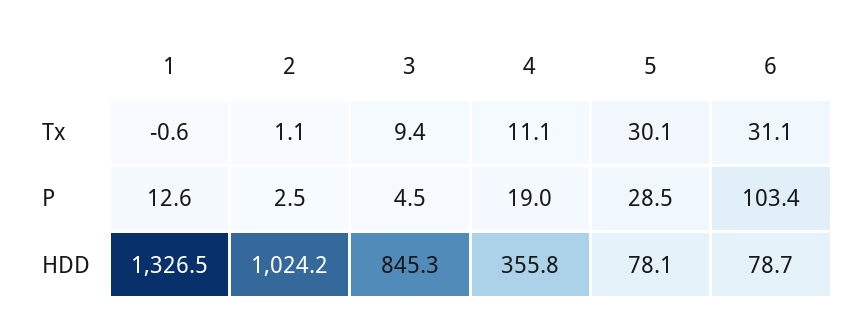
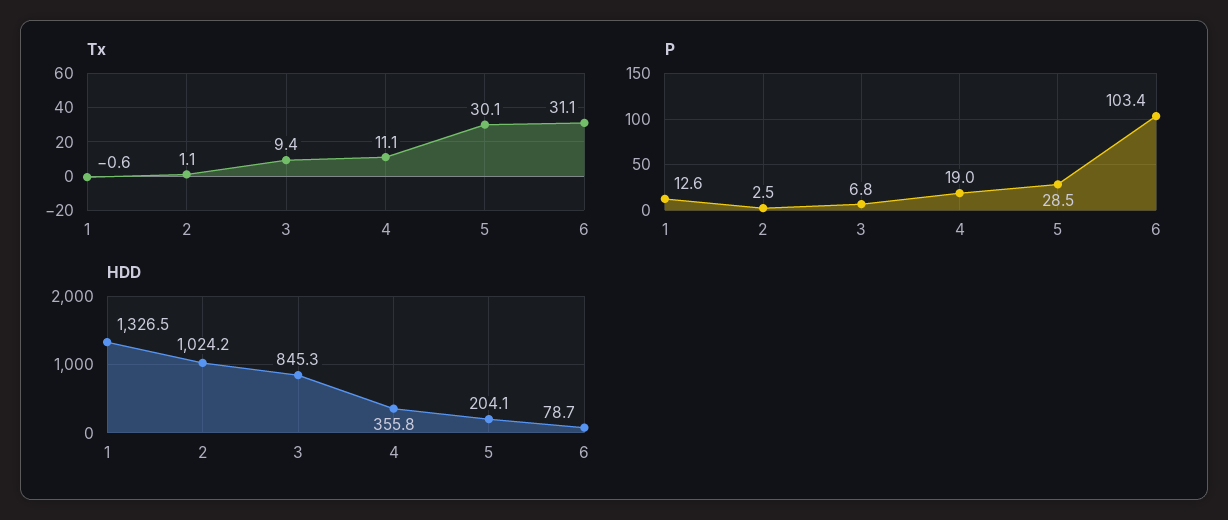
  {
    "Tx": {
      "1": -0.6,
      "2": 1.1,
      "3": 9.4,
      "4": 11.1,
      "5": 30.1,
      "6": 31.1
    },
    "P": {
      "1": 12.6,
      "2": 2.5,
-     "3": 4.5,
+     "3": 6.8,
      "4": 19,
      "5": 28.5,
      "6": 103.4
    },
    "HDD": {
      "1": 1326.5,
      "2": 1024.2,
      "3": 845.3,
      "4": 355.8,
-     "5": 78.1,
+     "5": 204.1,
      "6": 78.7
    }
  }

